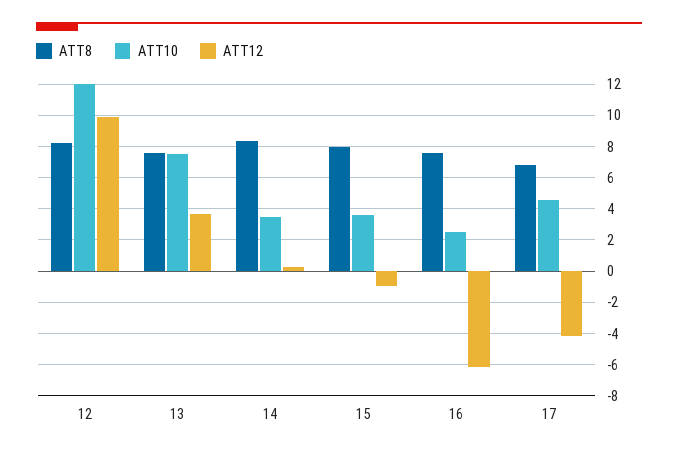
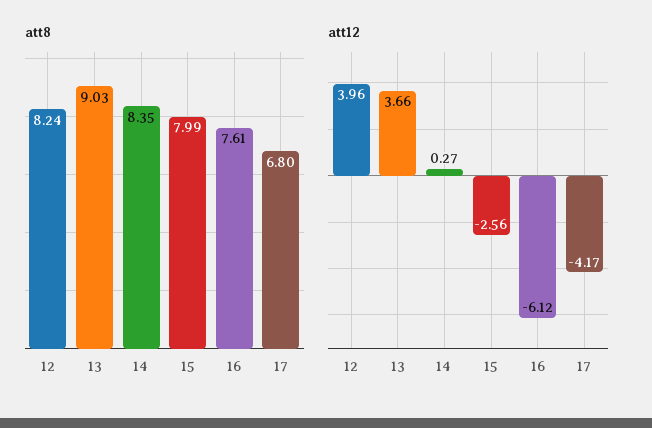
  {
    "ATT8": {
      "12": 8.24,
-     "13": 7.5,
+     "13": 9.03,
      "14": 8.35,
      "15": 7.99,
      "16": 7.61,
      "17": 6.8
    },
-   "ATT10": {
-     "12": 12,
-     "13": 7.5,
-     "14": 3.5,
-     "15": 3.5,
-     "16": 2.5,
-     "17": 4.5
-   },
    "ATT12": {
-     "12": 10,
+     "12": 3.96,
      "13": 3.66,
      "14": 0.27,
-     "15": -1,
+     "15": -2.56,
      "16": -6.12,
      "17": -4.17
    }
  }

